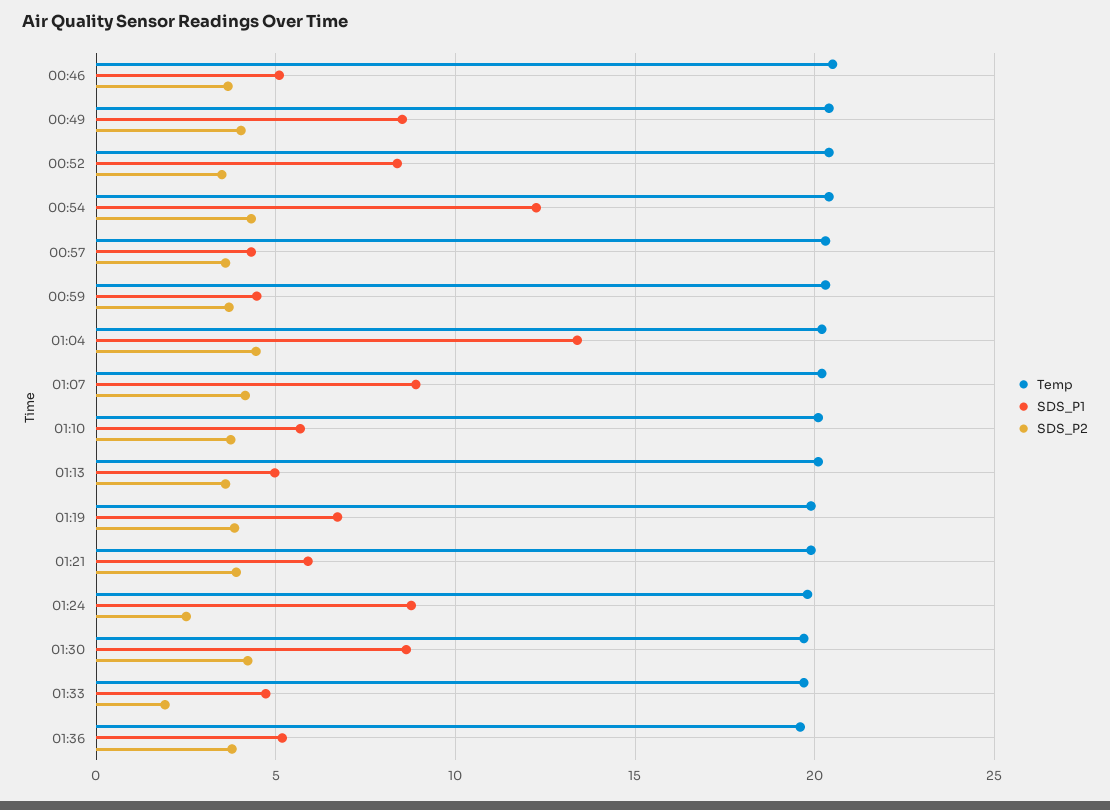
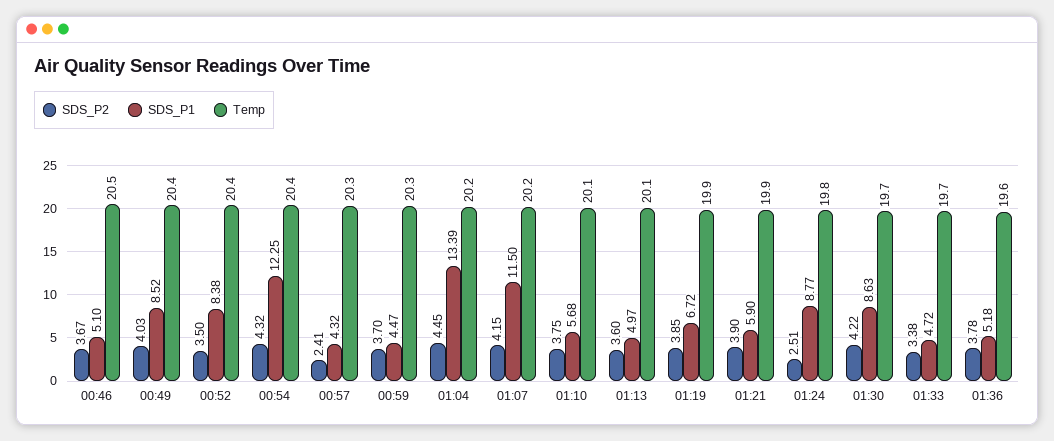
  {
    "Temp": {
      "00:46": 20.5,
      "00:49": 20.4,
      "00:52": 20.4,
      "00:54": 20.4,
      "00:57": 20.3,
      "00:59": 20.3,
      "01:04": 20.2,
      "01:07": 20.2,
      "01:10": 20.1,
      "01:13": 20.1,
      "01:19": 19.9,
      "01:21": 19.9,
      "01:24": 19.8,
      "01:30": 19.7,
      "01:33": 19.7,
      "01:36": 19.6
    },
    "SDS_P1": {
      "00:46": 5.1,
      "00:49": 8.52,
      "00:52": 8.38,
      "00:54": 12.25,
      "00:57": 4.32,
      "00:59": 4.47,
      "01:04": 13.39,
-     "01:07": 9,
+     "01:07": 11.5,
      "01:10": 5.68,
      "01:13": 4.97,
      "01:19": 6.72,
      "01:21": 5.9,
      "01:24": 8.77,
      "01:30": 8.63,
      "01:33": 4.72,
      "01:36": 5.18
    },
    "SDS_P2": {
      "00:46": 3.67,
      "00:49": 4.03,
      "00:52": 3.5,
      "00:54": 4.32,
-     "00:57": 3.5,
+     "00:57": 2.41,
      "00:59": 3.7,
      "01:04": 4.45,
      "01:07": 4.15,
      "01:10": 3.75,
      "01:13": 3.6,
      "01:19": 3.85,
      "01:21": 3.9,
      "01:24": 2.51,
      "01:30": 4.22,
-     "01:33": 2,
+     "01:33": 3.38,
      "01:36": 3.78
    }
  }

